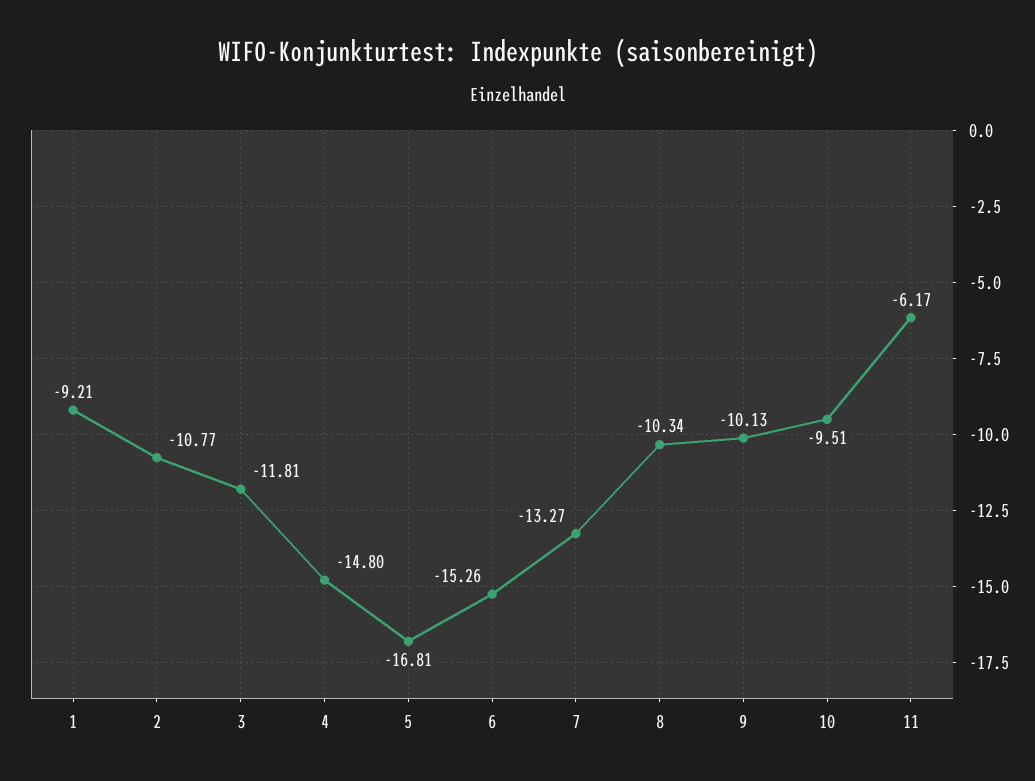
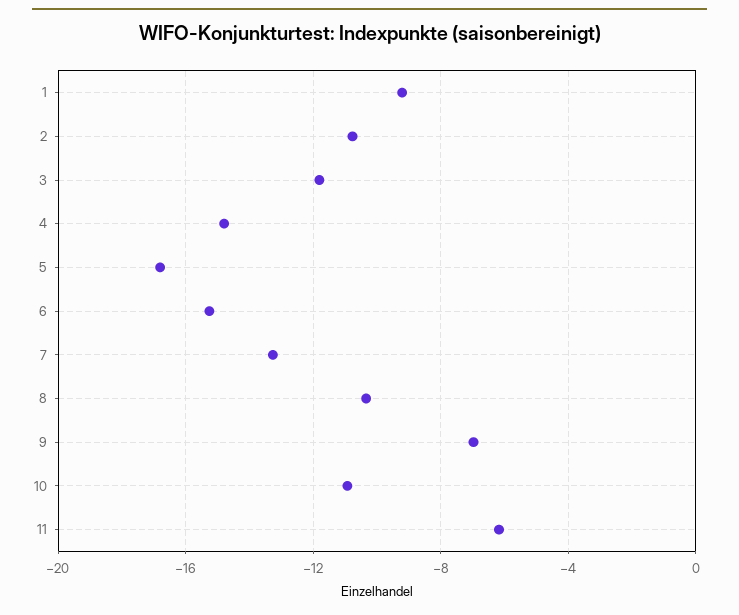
  {
    "1": -9.21,
    "2": -10.77,
    "3": -11.81,
    "4": -14.8,
    "5": -16.81,
    "6": -15.26,
    "7": -13.27,
    "8": -10.34,
-   "9": -10.13,
+   "9": -7,
-   "10": -9.51,
+   "10": -11,
    "11": -6.17
  }

